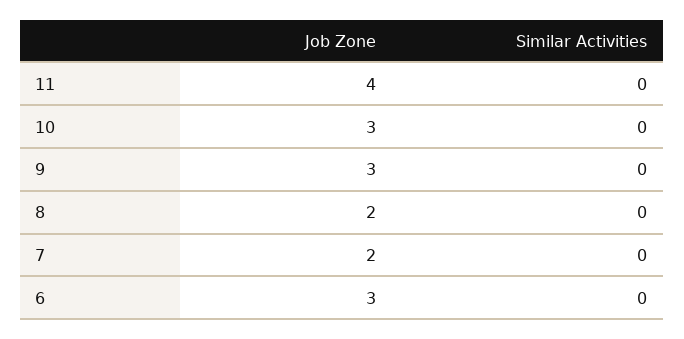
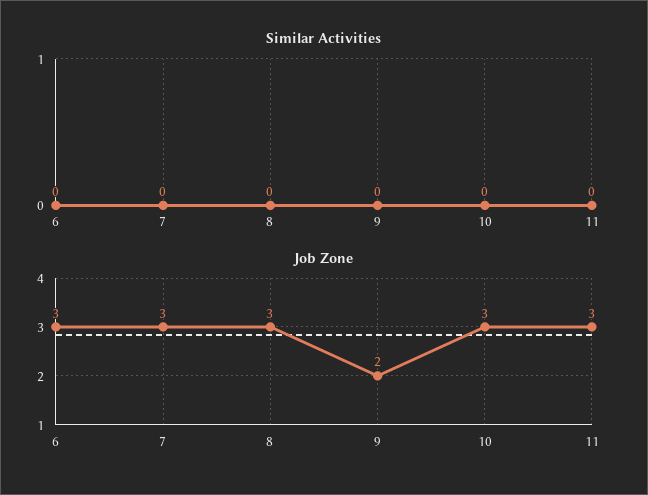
  {
    "Job Zone": {
-     "11": 4,
+     "11": 3,
      "10": 3,
-     "9": 3,
+     "9": 2,
-     "8": 2,
+     "8": 3,
-     "7": 2,
+     "7": 3,
      "6": 3
    },
    "Similar Activities": {
      "11": 0,
      "10": 0,
      "9": 0,
      "8": 0,
      "7": 0,
      "6": 0
    }
  }

